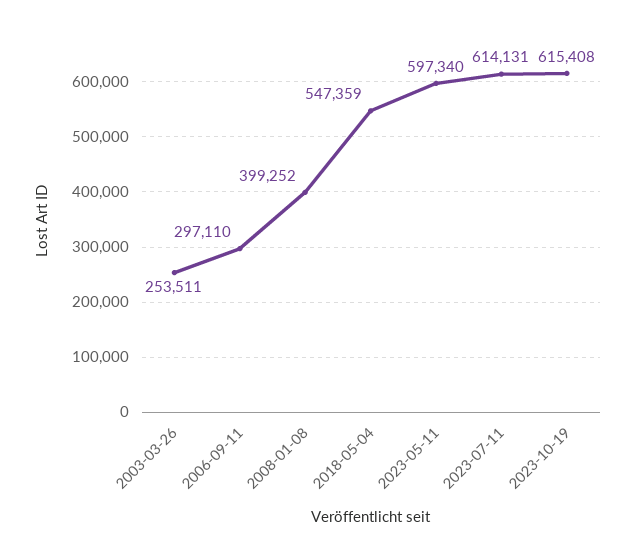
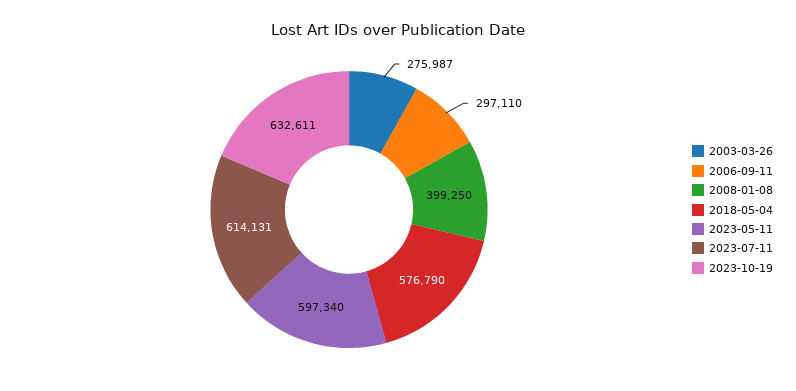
  {
-   "2003-03-26": 253511,
+   "2003-03-26": 275987,
    "2006-09-11": 297110,
-   "2008-01-08": 399252,
+   "2008-01-08": 399250,
-   "2018-05-04": 547359,
+   "2018-05-04": 576790,
    "2023-05-11": 597340,
    "2023-07-11": 614131,
-   "2023-10-19": 615408
+   "2023-10-19": 632611
  }

